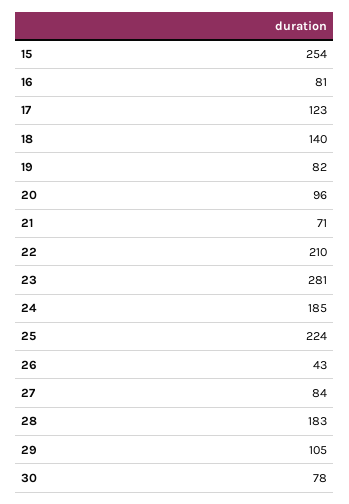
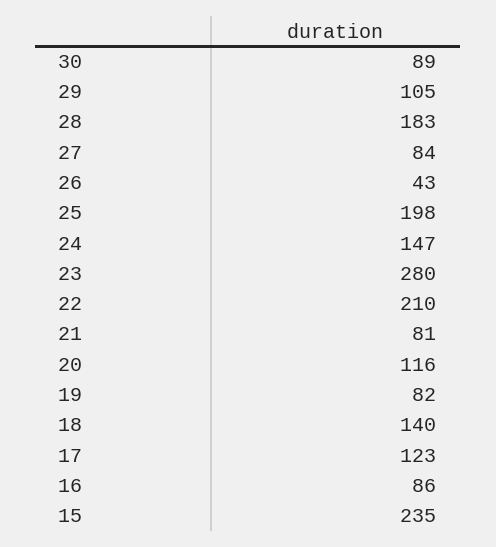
  {
-   "15": 254,
+   "15": 235,
-   "16": 81,
+   "16": 86,
    "17": 123,
    "18": 140,
    "19": 82,
-   "20": 96,
+   "20": 116,
-   "21": 71,
+   "21": 81,
    "22": 210,
-   "23": 281,
+   "23": 280,
-   "24": 185,
+   "24": 147,
-   "25": 224,
+   "25": 198,
    "26": 43,
    "27": 84,
    "28": 183,
    "29": 105,
-   "30": 78
+   "30": 89
  }

